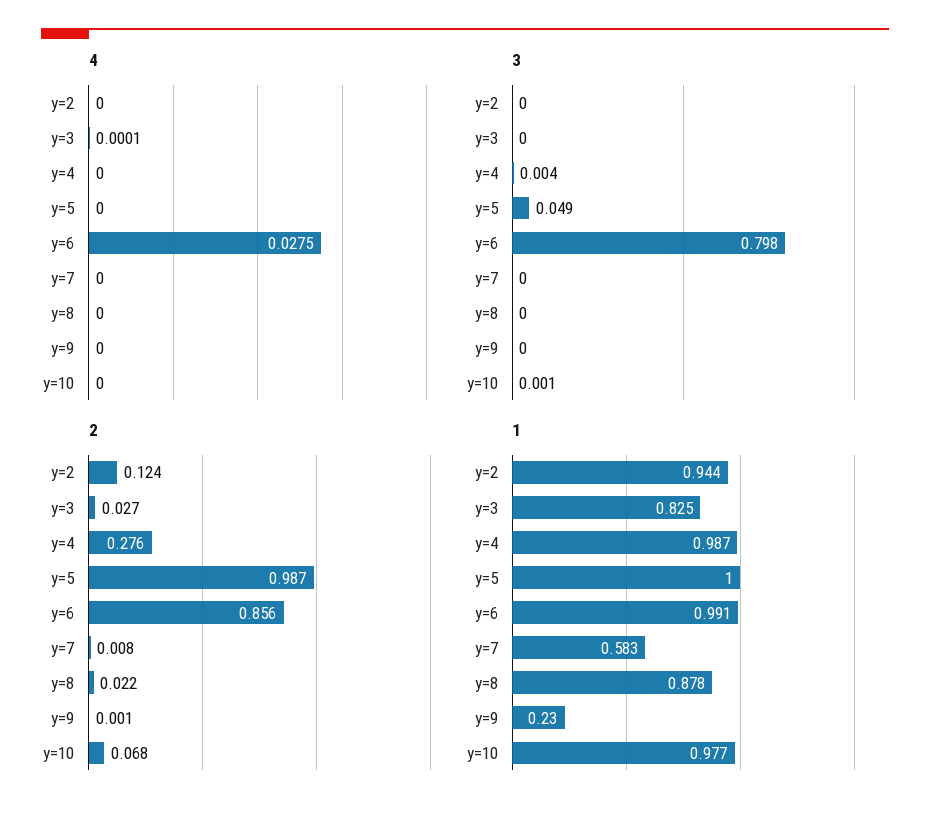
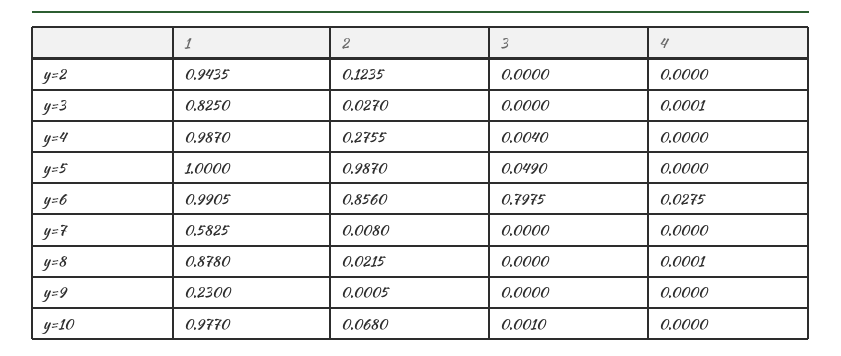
  {
    "4": {
      "y=2": 0,
      "y=3": 0.0001,
      "y=4": 0,
      "y=5": 0,
      "y=6": 0.0275,
      "y=7": 0,
-     "y=8": 0,
+     "y=8": 0.0001,
      "y=9": 0,
      "y=10": 0
    },
    "3": {
      "y=2": 0,
      "y=3": 0,
      "y=4": 0.004,
      "y=5": 0.049,
      "y=6": 0.7975,
      "y=7": 0,
      "y=8": 0,
      "y=9": 0,
      "y=10": 0.001
    },
    "2": {
      "y=2": 0.1235,
      "y=3": 0.027,
      "y=4": 0.2755,
      "y=5": 0.987,
      "y=6": 0.856,
      "y=7": 0.008,
      "y=8": 0.0215,
      "y=9": 0.0005,
      "y=10": 0.068
    },
    "1": {
      "y=2": 0.9435,
      "y=3": 0.825,
      "y=4": 0.987,
      "y=5": 1,
      "y=6": 0.9905,
      "y=7": 0.5825,
      "y=8": 0.878,
      "y=9": 0.23,
      "y=10": 0.977
    }
  }

